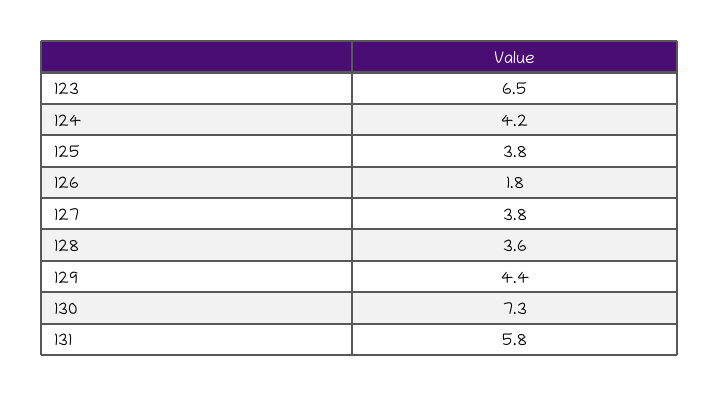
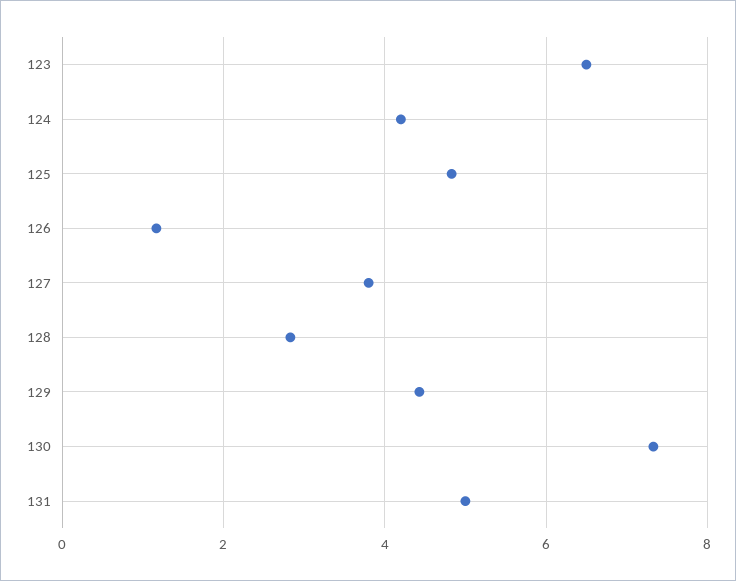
  {
    "123": 6.5,
    "124": 4.2,
-   "125": 3.8,
+   "125": 4.8,
-   "126": 1.8,
+   "126": 1.2,
    "127": 3.8,
-   "128": 3.6,
+   "128": 2.8,
    "129": 4.4,
    "130": 7.3,
-   "131": 5.8
+   "131": 5
  }

